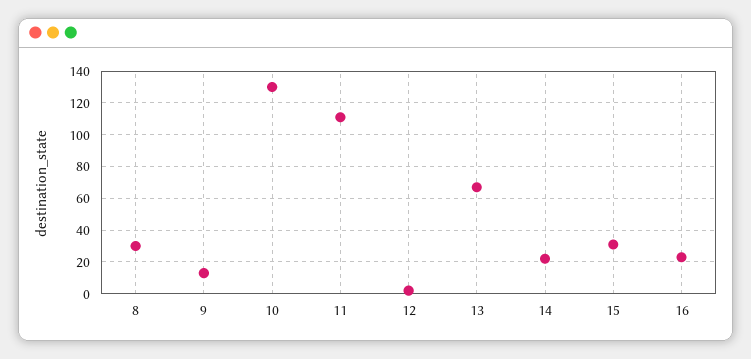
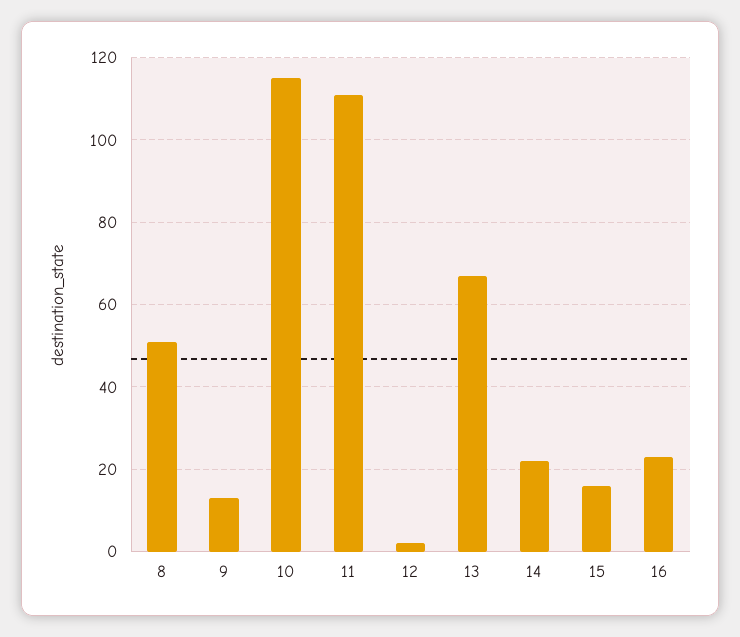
  {
-   "8": 30,
+   "8": 50,
    "9": 15,
-   "10": 130,
+   "10": 115,
    "11": 110,
    "12": 0,
    "13": 65,
    "14": 20,
-   "15": 30,
+   "15": 15,
    "16": 25
  }

